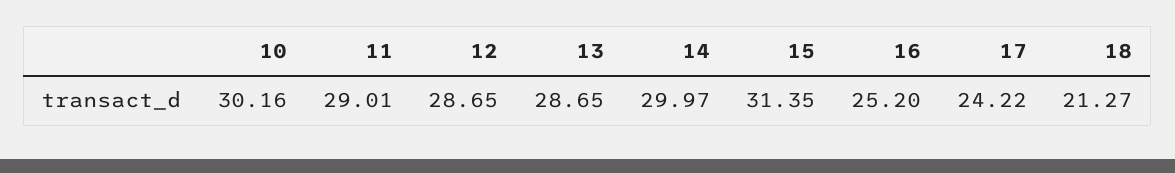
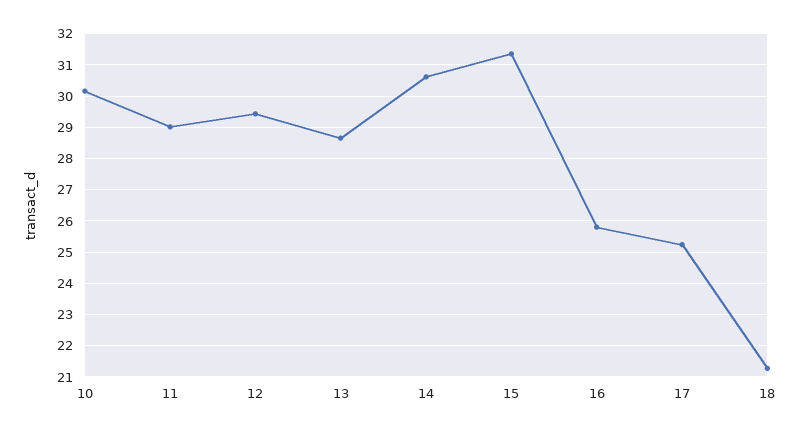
  {
    "10": 30.16,
    "11": 29.01,
-   "12": 28.65,
+   "12": 29.4,
    "13": 28.65,
-   "14": 29.97,
+   "14": 30.6,
    "15": 31.35,
-   "16": 25.2,
+   "16": 25.8,
-   "17": 24.22,
+   "17": 25.2,
    "18": 21.27
  }

